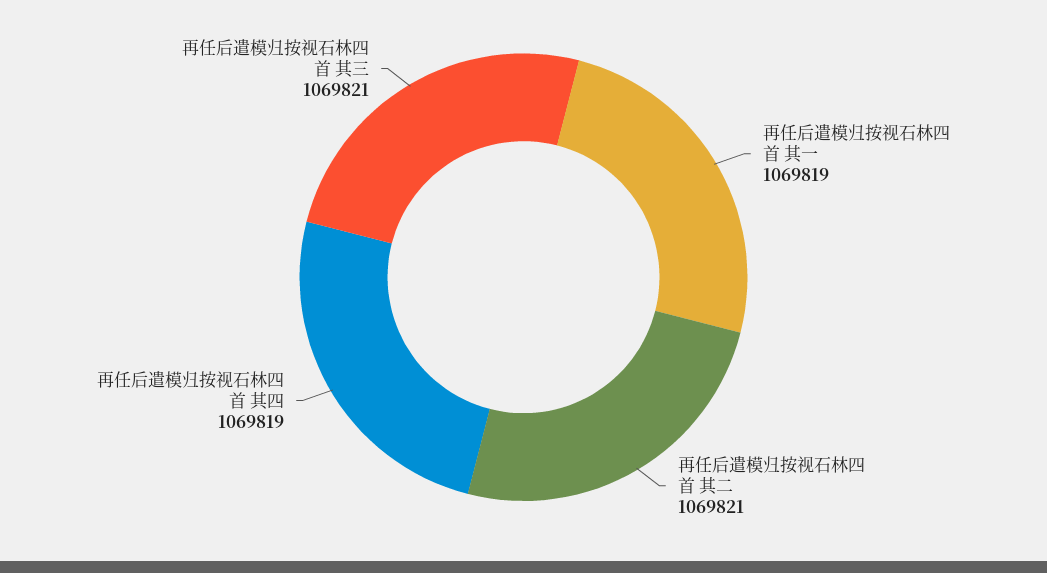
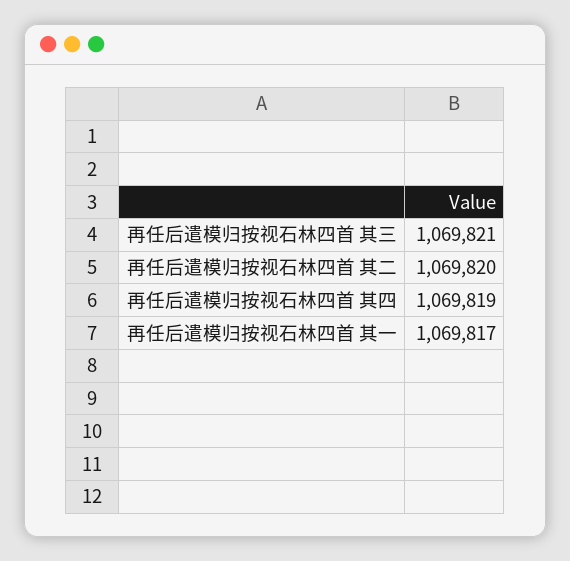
  {
-   "再任后遣模归按视石林四首 其一": 1069819,
+   "再任后遣模归按视石林四首 其一": 1069817,
-   "再任后遣模归按视石林四首 其二": 1069821,
+   "再任后遣模归按视石林四首 其二": 1069820,
    "再任后遣模归按视石林四首 其四": 1069819,
    "再任后遣模归按视石林四首 其三": 1069821
  }

